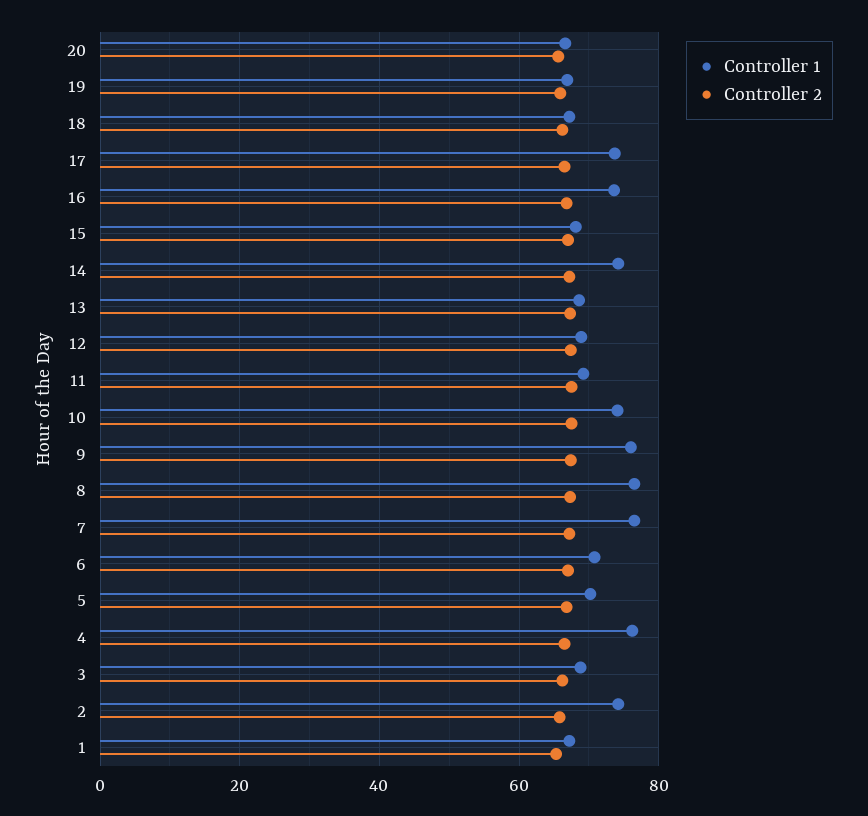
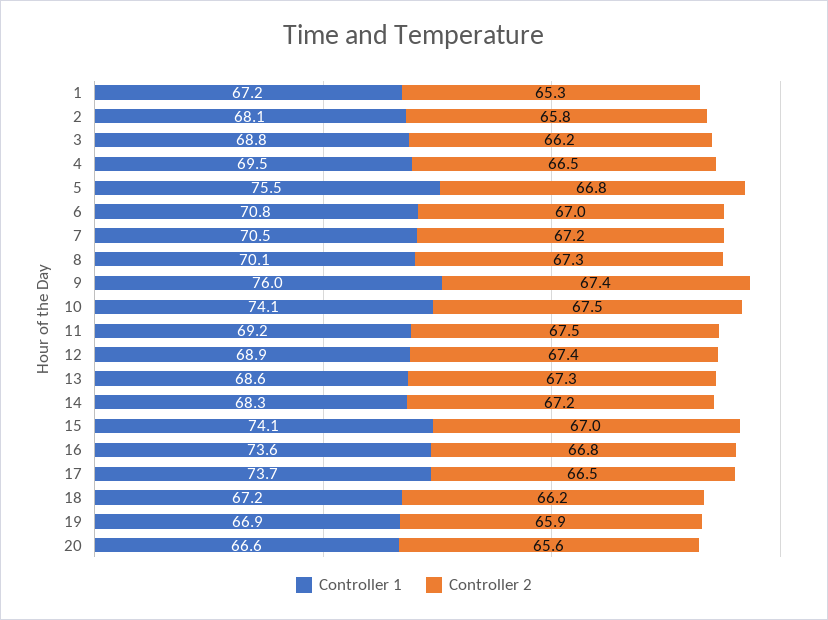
  {
    "Controller 1": {
      "20": 66.6,
      "19": 66.9,
      "18": 67.2,
      "17": 73.7,
      "16": 73.6,
-     "15": 68,
+     "15": 74.1,
-     "14": 74,
+     "14": 68.3,
      "13": 68.6,
      "12": 68.9,
      "11": 69.2,
      "10": 74.1,
      "9": 76,
-     "8": 76,
+     "8": 70.1,
-     "7": 76,
+     "7": 70.5,
      "6": 70.8,
-     "5": 70,
+     "5": 75.5,
-     "4": 76,
+     "4": 69.5,
      "3": 68.8,
-     "2": 74,
+     "2": 68.1,
      "1": 67.2
    },
    "Controller 2": {
      "20": 65.6,
      "19": 65.9,
      "18": 66.2,
      "17": 66.5,
      "16": 66.8,
      "15": 67,
      "14": 67.2,
      "13": 67.3,
      "12": 67.4,
      "11": 67.5,
      "10": 67.5,
      "9": 67.4,
      "8": 67.3,
      "7": 67.2,
      "6": 67,
      "5": 66.8,
      "4": 66.5,
      "3": 66.2,
      "2": 65.8,
      "1": 65.3
    }
  }

